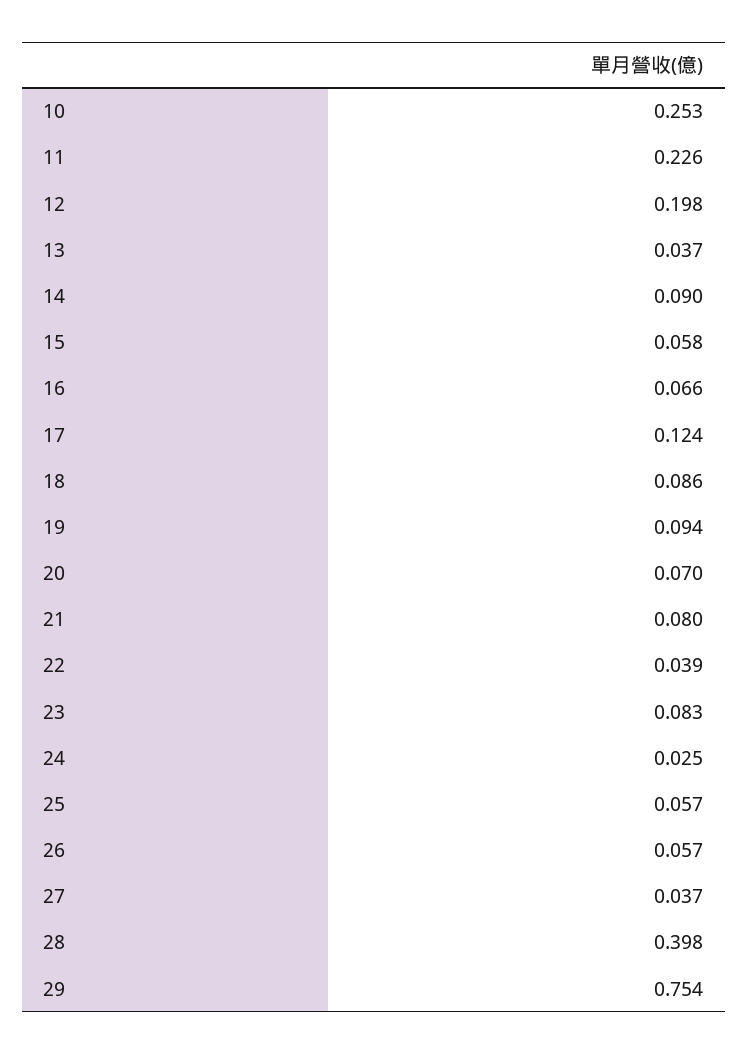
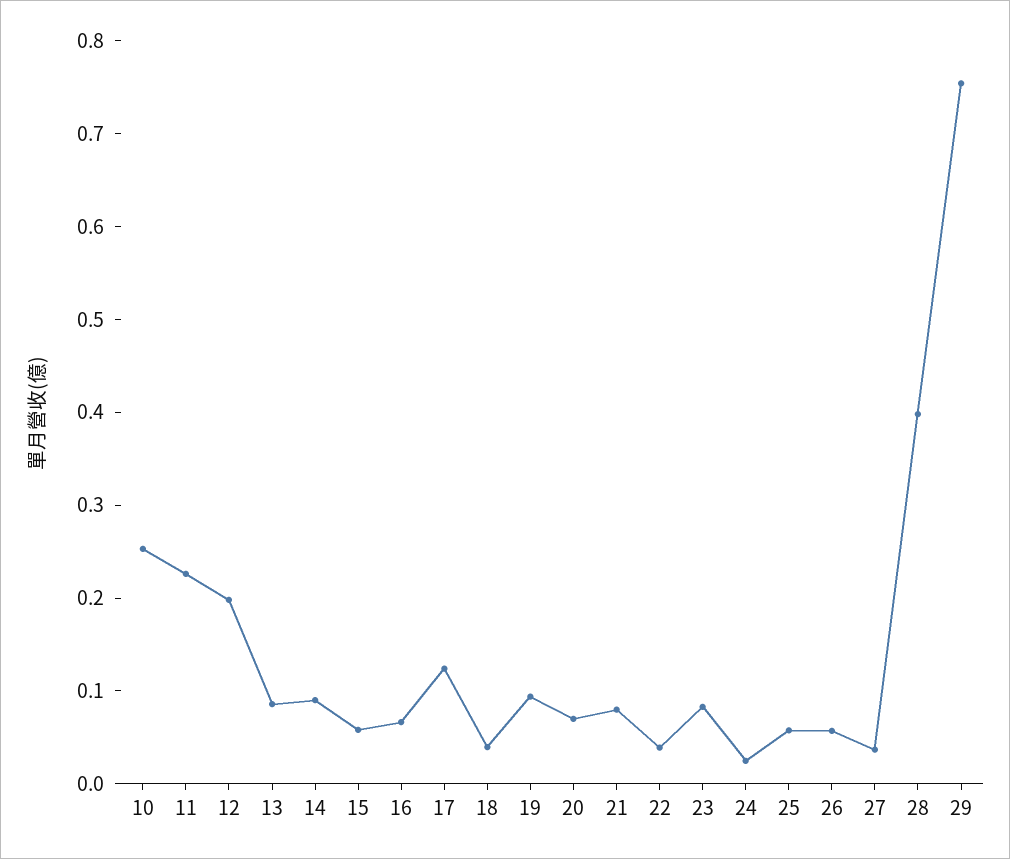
  {
    "10": 0.253,
    "11": 0.226,
    "12": 0.198,
-   "13": 0.037,
+   "13": 0.08,
    "14": 0.09,
    "15": 0.058,
    "16": 0.066,
    "17": 0.124,
-   "18": 0.086,
+   "18": 0.04,
    "19": 0.094,
    "20": 0.07,
    "21": 0.08,
    "22": 0.039,
    "23": 0.083,
    "24": 0.025,
    "25": 0.057,
    "26": 0.057,
    "27": 0.037,
    "28": 0.398,
    "29": 0.754
  }

